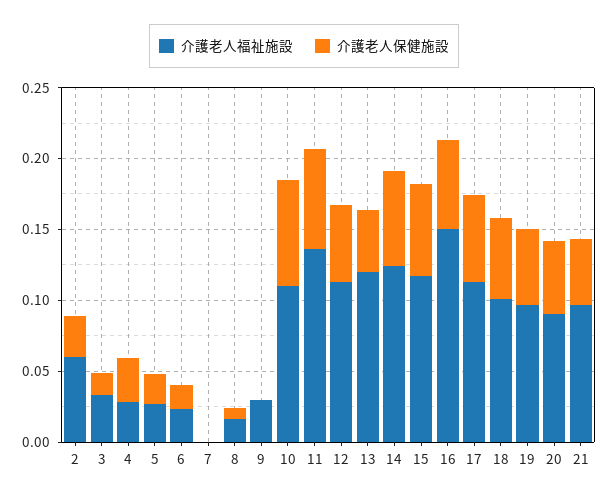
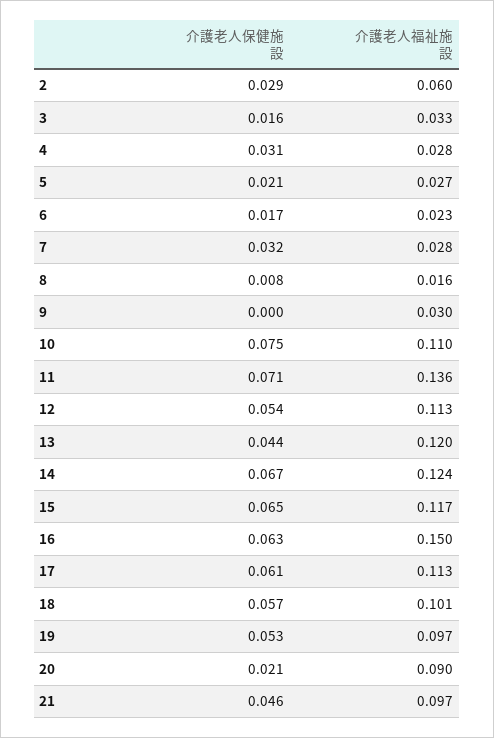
  {
    "介護老人福祉施設": {
      "2": 0.06,
      "3": 0.033,
      "4": 0.028,
      "5": 0.027,
      "6": 0.023,
-     "7": 0,
+     "7": 0.028,
      "8": 0.016,
      "9": 0.03,
      "10": 0.11,
      "11": 0.136,
      "12": 0.113,
      "13": 0.12,
      "14": 0.124,
      "15": 0.117,
      "16": 0.15,
      "17": 0.113,
      "18": 0.101,
      "19": 0.097,
      "20": 0.09,
      "21": 0.097
    },
    "介護老人保健施設": {
      "2": 0.029,
      "3": 0.016,
      "4": 0.031,
      "5": 0.021,
      "6": 0.017,
-     "7": 0,
+     "7": 0.032,
      "8": 0.008,
      "9": 0,
      "10": 0.075,
      "11": 0.071,
      "12": 0.054,
      "13": 0.044,
      "14": 0.067,
      "15": 0.065,
      "16": 0.063,
      "17": 0.061,
      "18": 0.057,
      "19": 0.053,
-     "20": 0.05,
+     "20": 0.021,
      "21": 0.046
    }
  }

